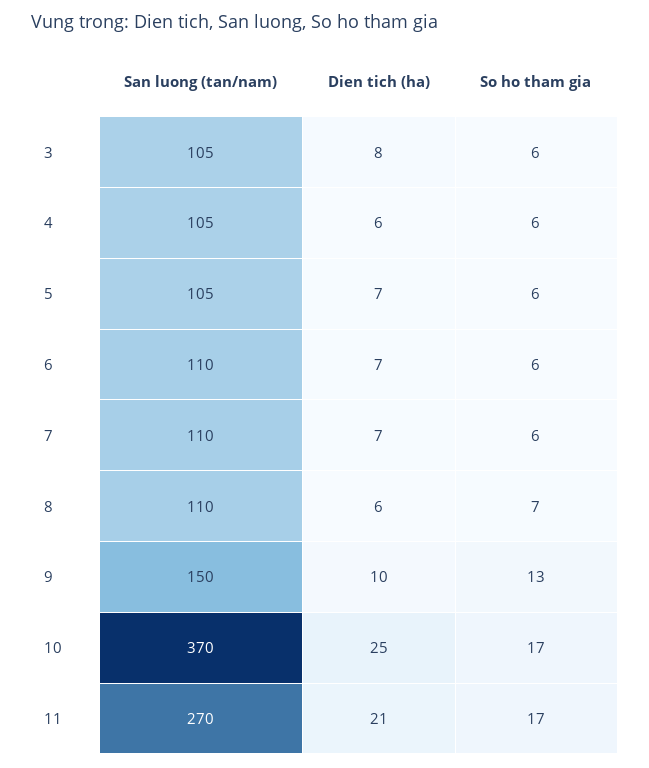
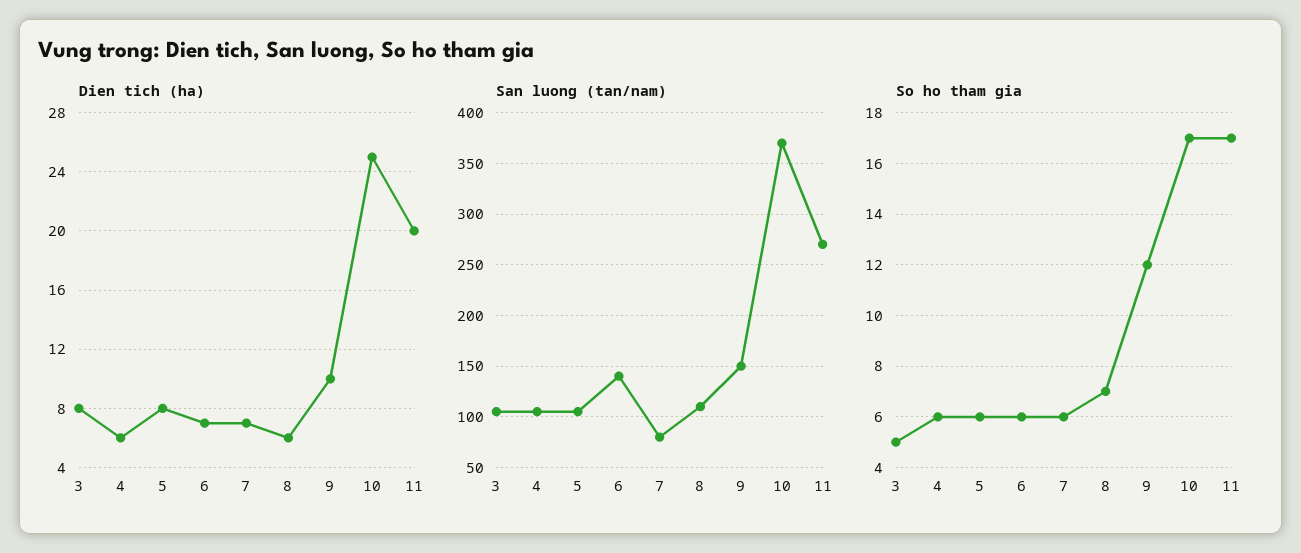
  {
    "San luong (tan/nam)": {
      "3": 105,
      "4": 105,
      "5": 105,
-     "6": 110,
+     "6": 140,
-     "7": 110,
+     "7": 80,
      "8": 110,
      "9": 150,
      "10": 370,
      "11": 270
    },
    "Dien tich (ha)": {
      "3": 8,
      "4": 6,
-     "5": 7,
+     "5": 8,
      "6": 7,
      "7": 7,
      "8": 6,
      "9": 10,
      "10": 25,
-     "11": 21
+     "11": 20
    },
    "So ho tham gia": {
-     "3": 6,
+     "3": 5,
      "4": 6,
      "5": 6,
      "6": 6,
      "7": 6,
      "8": 7,
-     "9": 13,
+     "9": 12,
      "10": 17,
      "11": 17
    }
  }

